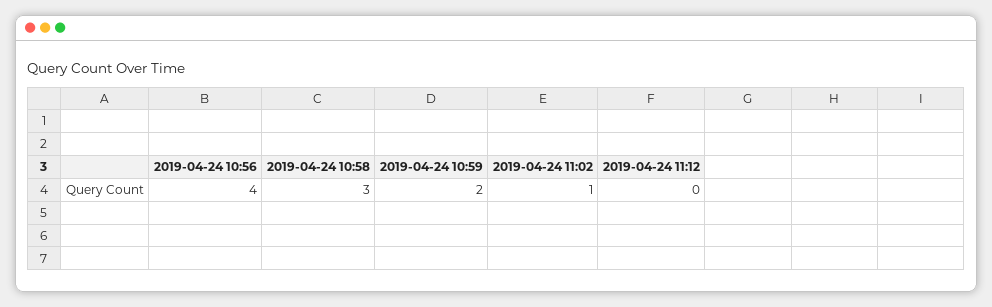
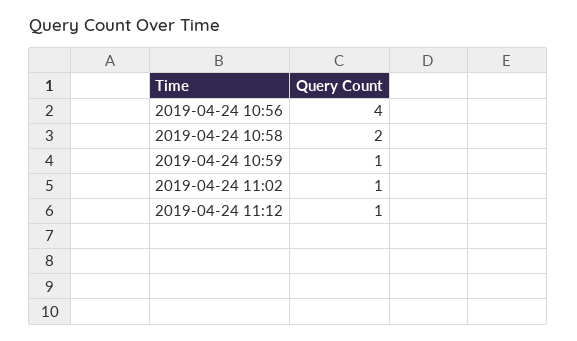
  {
    "2019-04-24 10:56": 4,
-   "2019-04-24 10:58": 3,
+   "2019-04-24 10:58": 2,
-   "2019-04-24 10:59": 2,
+   "2019-04-24 10:59": 1,
    "2019-04-24 11:02": 1,
-   "2019-04-24 11:12": 0
+   "2019-04-24 11:12": 1
  }

